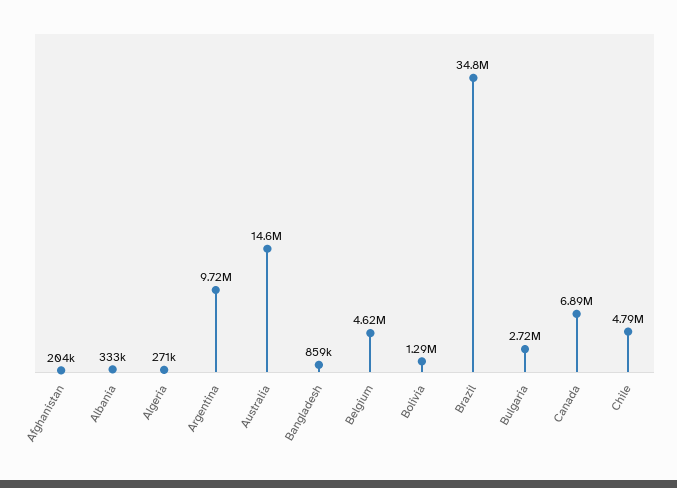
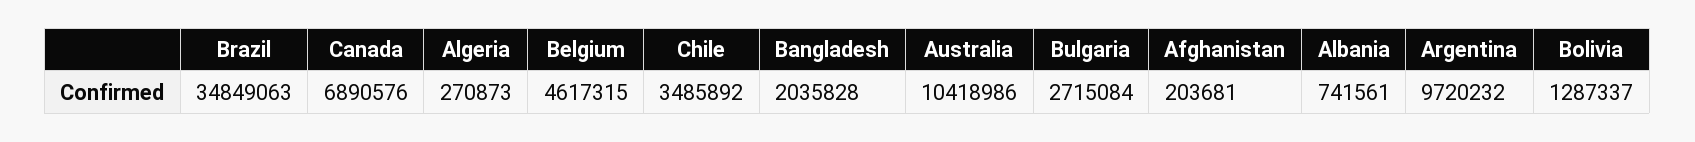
  {
    "Afghanistan": 203681,
-   "Albania": 333000,
+   "Albania": 741561,
    "Algeria": 270873,
    "Argentina": 9720232,
-   "Australia": 14600000,
+   "Australia": 10418986,
-   "Bangladesh": 859000,
+   "Bangladesh": 2035828,
    "Belgium": 4617315,
    "Bolivia": 1287337,
    "Brazil": 34849063,
    "Bulgaria": 2715084,
    "Canada": 6890576,
-   "Chile": 4790000
+   "Chile": 3485892
  }

